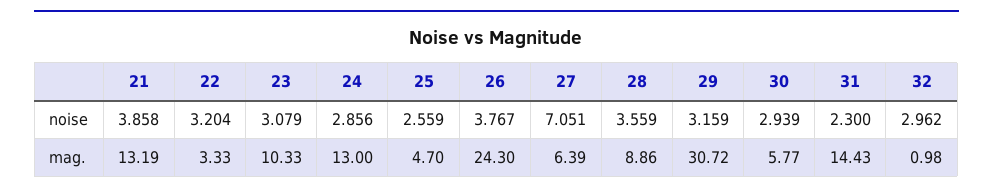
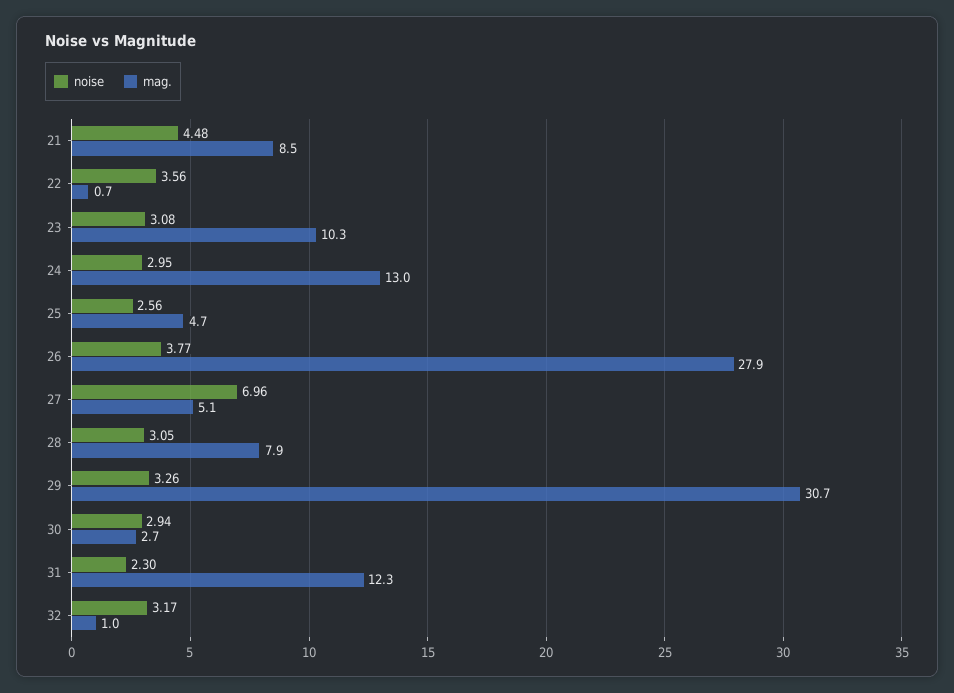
  {
    "noise": {
-     "21": 3.858,
+     "21": 4.48,
-     "22": 3.204,
+     "22": 3.56,
      "23": 3.079,
-     "24": 2.856,
+     "24": 2.95,
      "25": 2.559,
      "26": 3.767,
-     "27": 7.051,
+     "27": 6.96,
-     "28": 3.559,
+     "28": 3.05,
-     "29": 3.159,
+     "29": 3.26,
      "30": 2.939,
      "31": 2.3,
-     "32": 2.962
+     "32": 3.17
    },
    "mag.": {
-     "21": 13.19,
+     "21": 8.5,
-     "22": 3.33,
+     "22": 0.7,
      "23": 10.33,
      "24": 13,
      "25": 4.7,
-     "26": 24.3,
+     "26": 27.9,
-     "27": 6.39,
+     "27": 5.1,
-     "28": 8.86,
+     "28": 7.9,
      "29": 30.72,
-     "30": 5.77,
+     "30": 2.7,
-     "31": 14.43,
+     "31": 12.3,
      "32": 0.98
    }
  }

